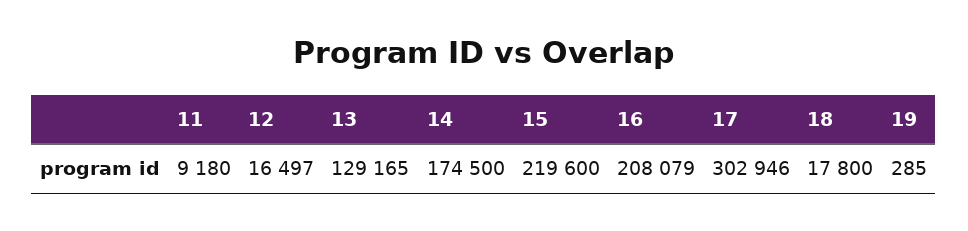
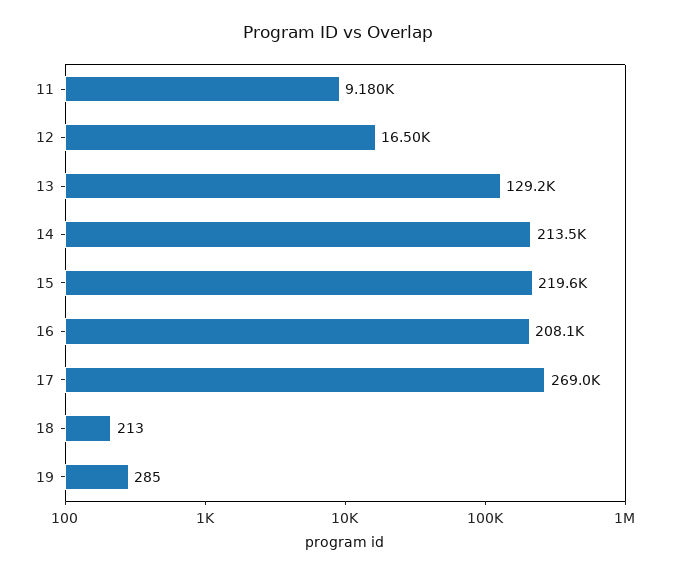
  {
    "11": 9180,
    "12": 16497,
    "13": 129165,
-   "14": 174500,
+   "14": 213500,
    "15": 219600,
    "16": 208079,
-   "17": 302946,
+   "17": 269000,
-   "18": 17800,
+   "18": 213,
    "19": 285
  }

